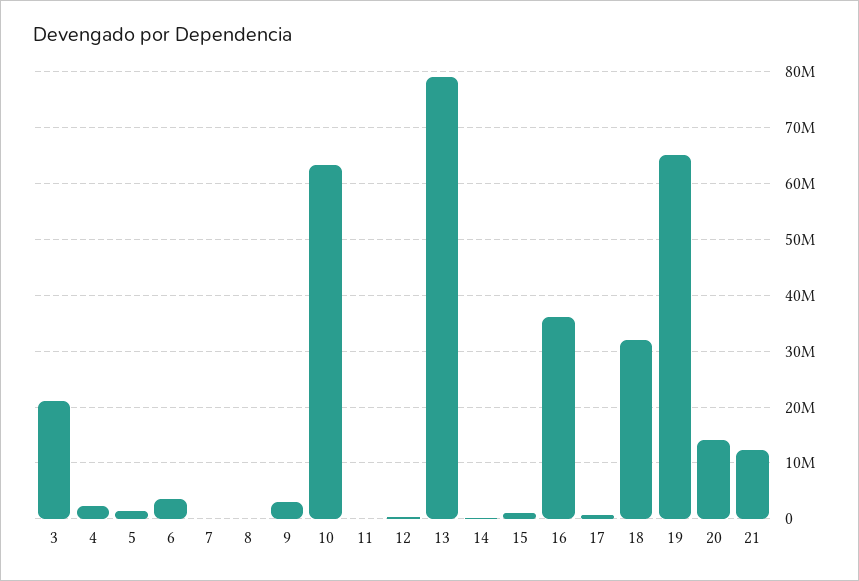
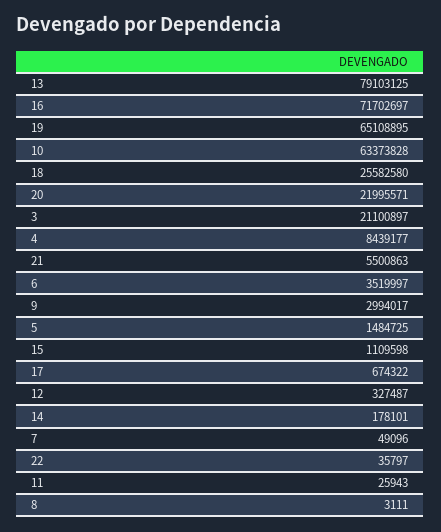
  {
    "3": 21100897,
-   "4": 2000000,
+   "4": 8439177,
    "5": 1484725,
    "6": 3519997,
    "7": 49096,
    "8": 3111,
    "9": 2994017,
    "10": 63373828,
    "11": 25943,
    "12": 327487,
    "13": 79103125,
    "14": 178101,
    "15": 1109598,
-   "16": 36000000,
+   "16": 71702697,
    "17": 674322,
-   "18": 32000000,
+   "18": 25582580,
    "19": 65108895,
-   "20": 14000000,
+   "20": 21995571,
-   "21": 12000000
+   "21": 5500863,
+   "22": 35797
  }

